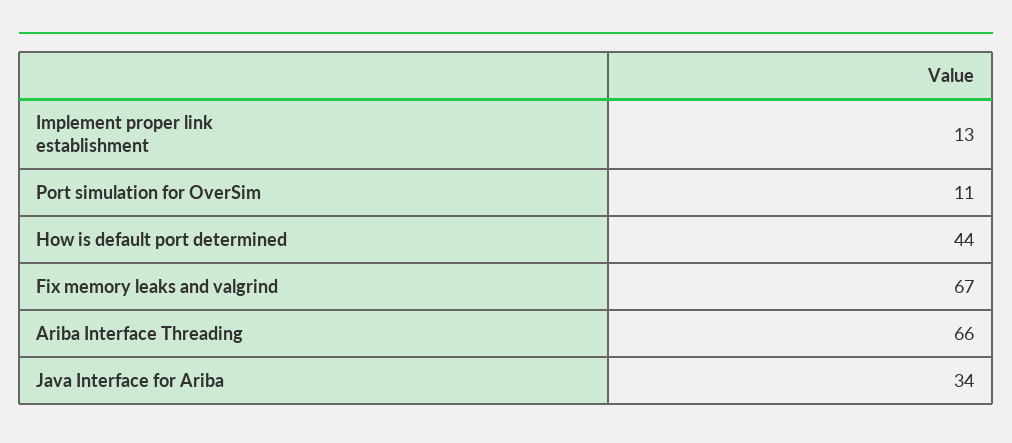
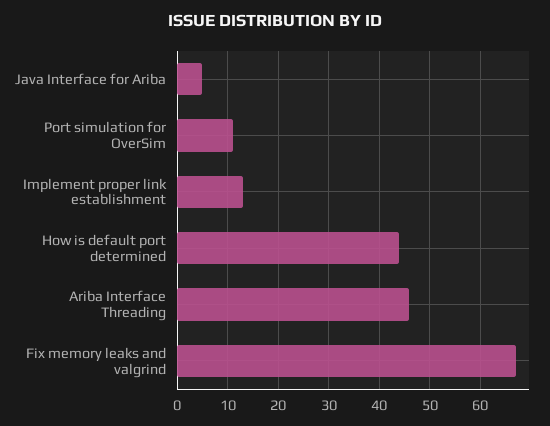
  {
    "Implement proper link establishment": 13,
    "Port simulation for OverSim": 11,
    "How is default port determined": 44,
    "Fix memory leaks and valgrind": 67,
-   "Ariba Interface Threading": 66,
+   "Ariba Interface Threading": 45,
-   "Java Interface for Ariba": 34
+   "Java Interface for Ariba": 5
  }

